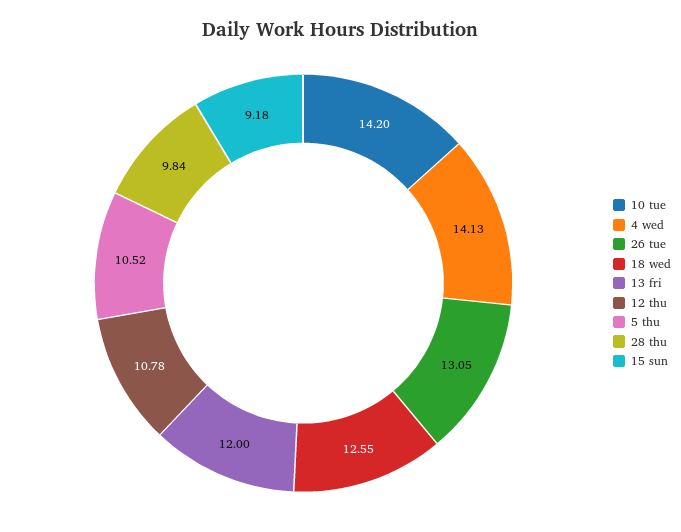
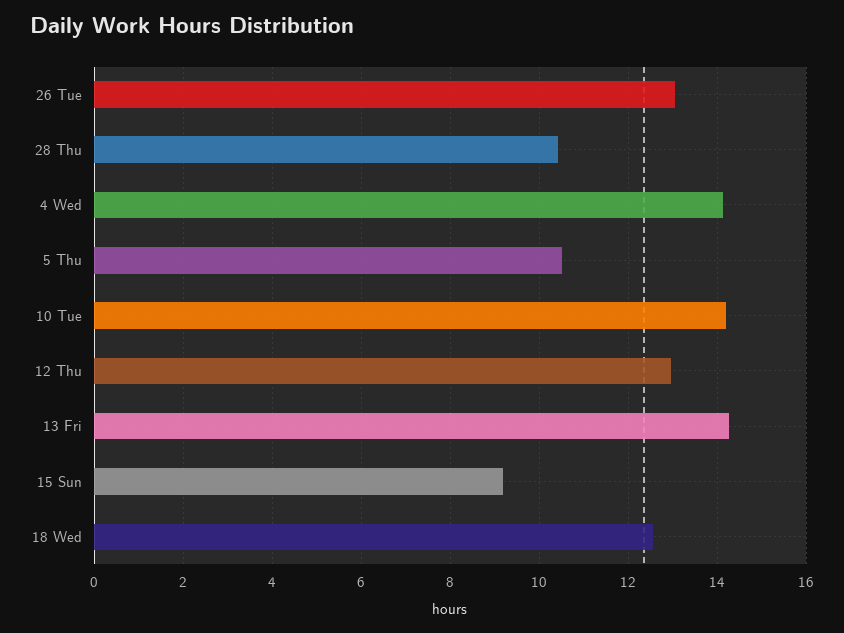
  {
    "10 tue": 14.2,
    "4 wed": 14.13,
    "26 tue": 13.05,
    "18 wed": 12.55,
-   "13 fri": 12,
+   "13 fri": 14.2,
-   "12 thu": 10.78,
+   "12 thu": 13,
    "5 thu": 10.52,
-   "28 thu": 9.84,
+   "28 thu": 10.4,
    "15 sun": 9.18
  }

